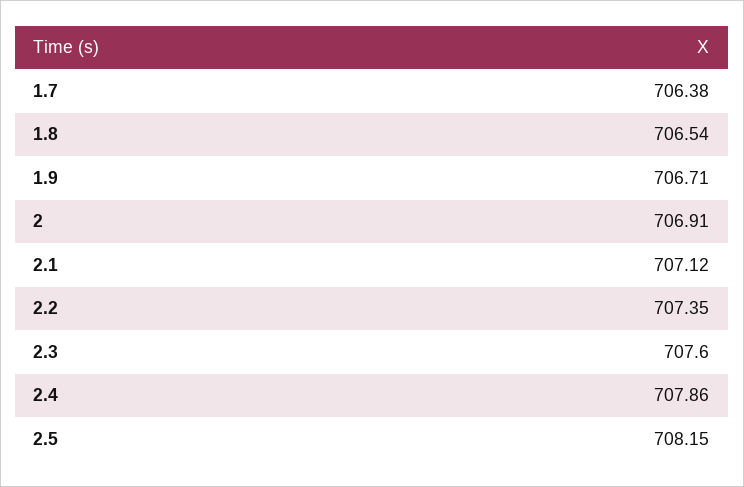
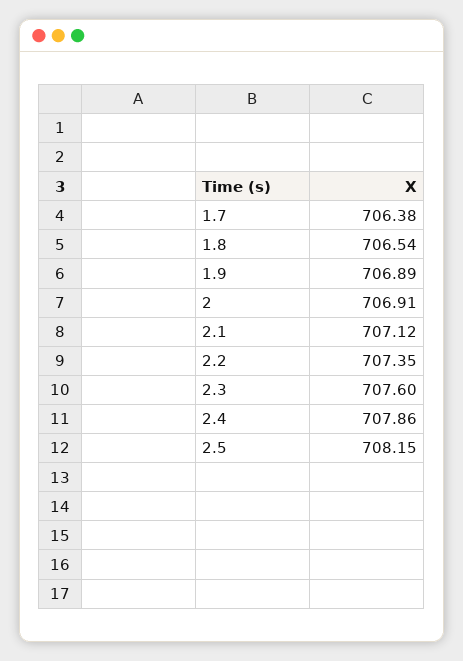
  {
    "1.7": 706.38,
    "1.8": 706.54,
-   "1.9": 706.71,
+   "1.9": 706.89,
    "2": 706.91,
    "2.1": 707.12,
    "2.2": 707.35,
    "2.3": 707.6,
    "2.4": 707.86,
    "2.5": 708.15
  }

